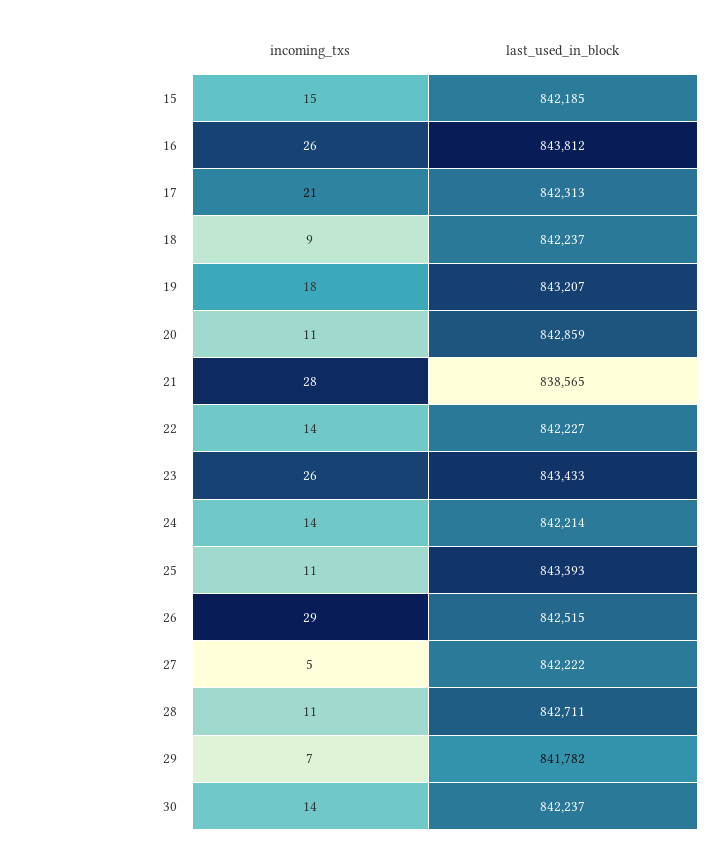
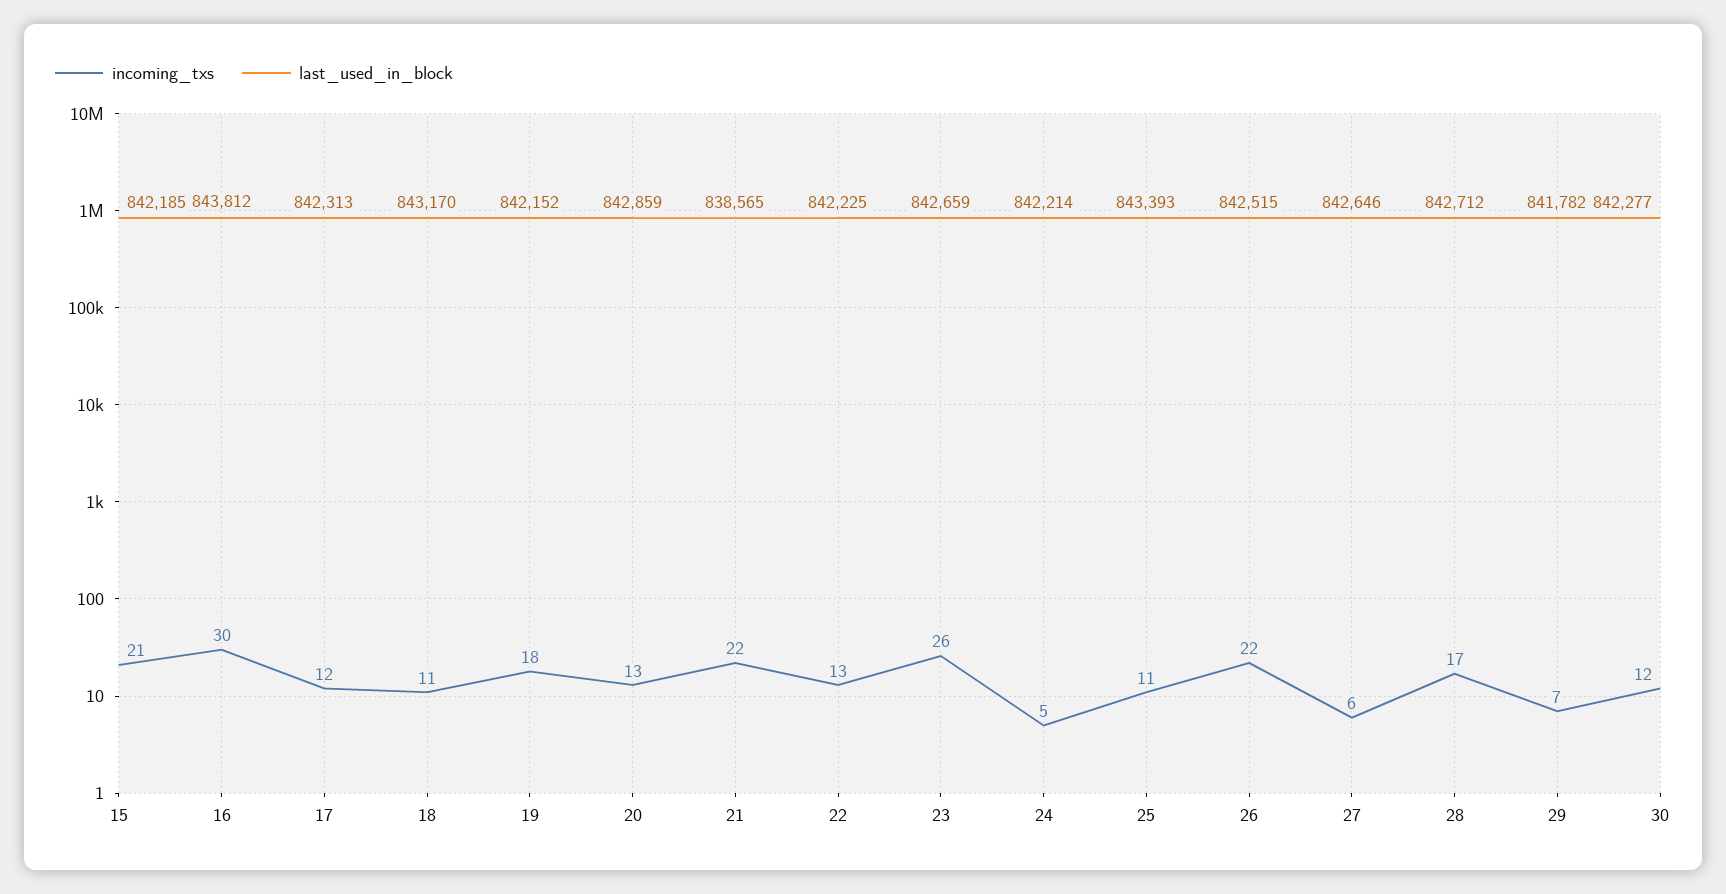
  {
    "incoming_txs": {
-     "15": 15,
+     "15": 21,
-     "16": 26,
+     "16": 30,
-     "17": 21,
+     "17": 12,
-     "18": 9,
+     "18": 11,
      "19": 18,
-     "20": 11,
+     "20": 13,
-     "21": 28,
+     "21": 22,
-     "22": 14,
+     "22": 13,
      "23": 26,
-     "24": 14,
+     "24": 5,
      "25": 11,
-     "26": 29,
+     "26": 22,
-     "27": 5,
+     "27": 6,
-     "28": 11,
+     "28": 17,
      "29": 7,
-     "30": 14
+     "30": 12
    },
    "last_used_in_block": {
      "15": 842185,
      "16": 843812,
      "17": 842313,
-     "18": 842237,
+     "18": 843170,
-     "19": 843207,
+     "19": 842152,
      "20": 842859,
      "21": 838565,
-     "22": 842227,
+     "22": 842225,
-     "23": 843433,
+     "23": 842659,
      "24": 842214,
      "25": 843393,
      "26": 842515,
-     "27": 842222,
+     "27": 842646,
-     "28": 842711,
+     "28": 842712,
      "29": 841782,
-     "30": 842237
+     "30": 842277
    }
  }

